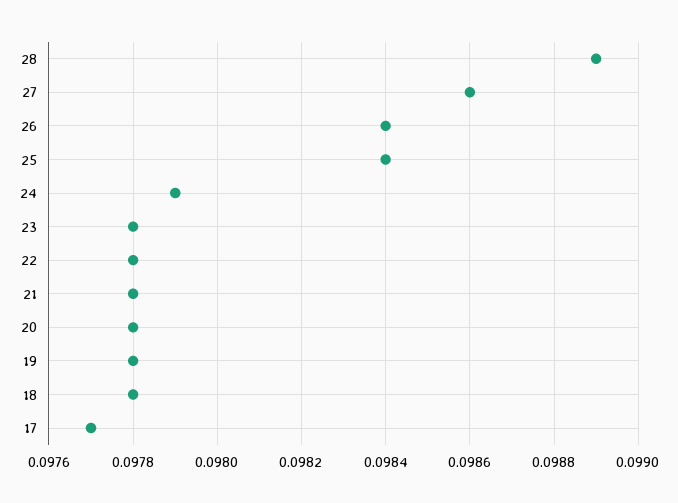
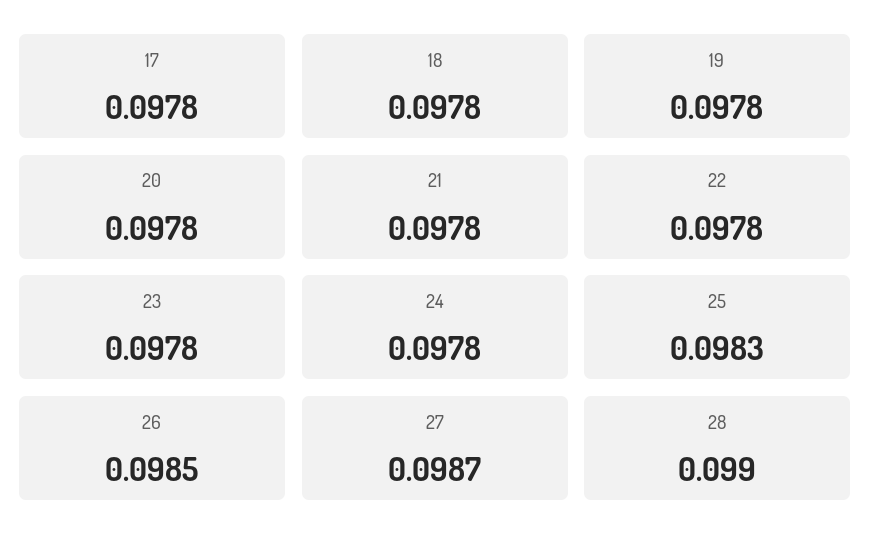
  {
-   "28": 0.0989,
+   "28": 0.099,
-   "27": 0.0986,
+   "27": 0.0987,
-   "26": 0.0984,
+   "26": 0.0985,
-   "25": 0.0984,
+   "25": 0.0983,
-   "24": 0.0979,
+   "24": 0.0978,
    "23": 0.0978,
    "22": 0.0978,
    "21": 0.0978,
    "20": 0.0978,
    "19": 0.0978,
    "18": 0.0978,
-   "17": 0.0977
+   "17": 0.0978
  }

